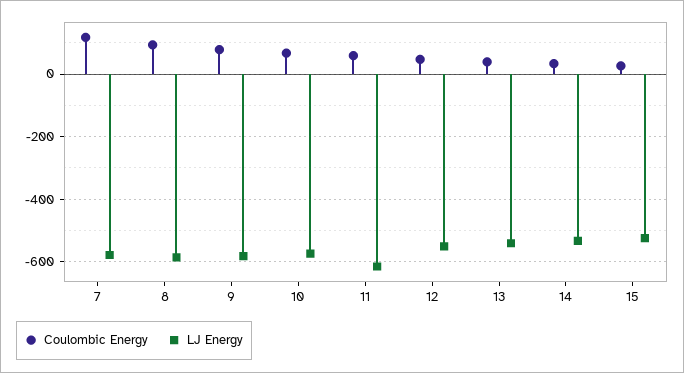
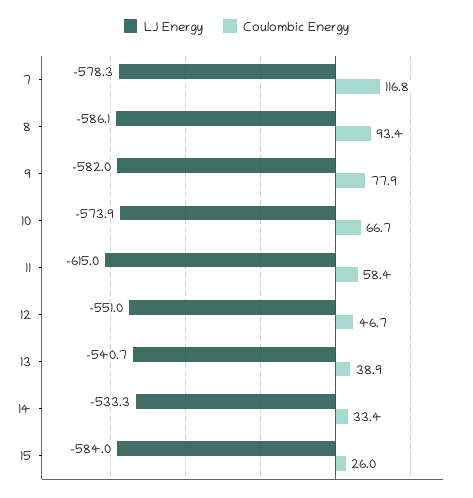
  {
    "Coulombic Energy": {
      "7": 116.8,
      "8": 93.4,
      "9": 77.9,
      "10": 66.7,
      "11": 58.4,
      "12": 46.7,
      "13": 38.9,
      "14": 33.4,
      "15": 26
    },
    "LJ Energy": {
      "7": -578.3,
      "8": -586.1,
      "9": -582,
      "10": -573.9,
      "11": -615,
      "12": -551,
      "13": -540.7,
      "14": -533.3,
-     "15": -520
+     "15": -584
    }
  }

